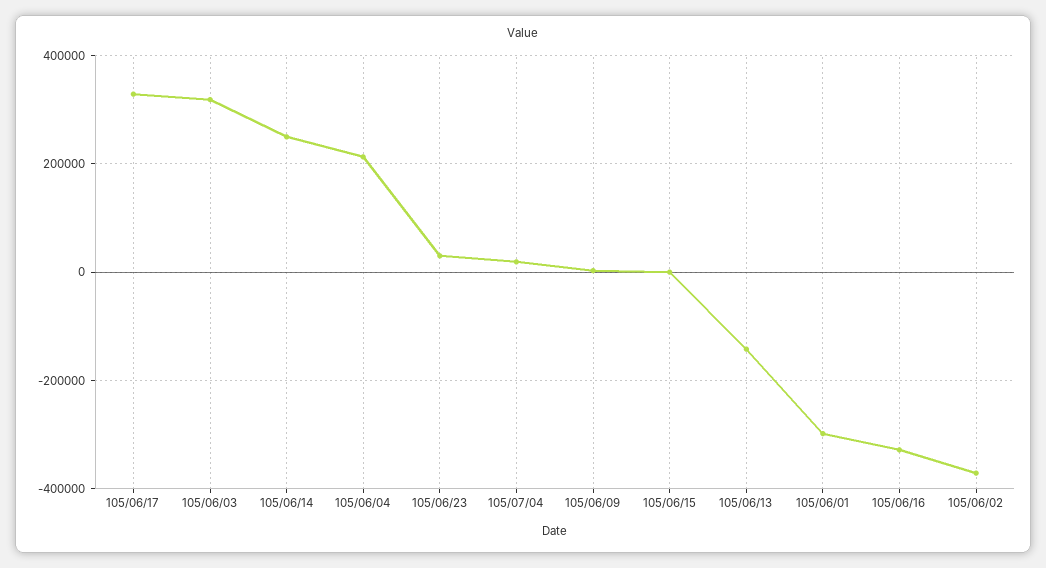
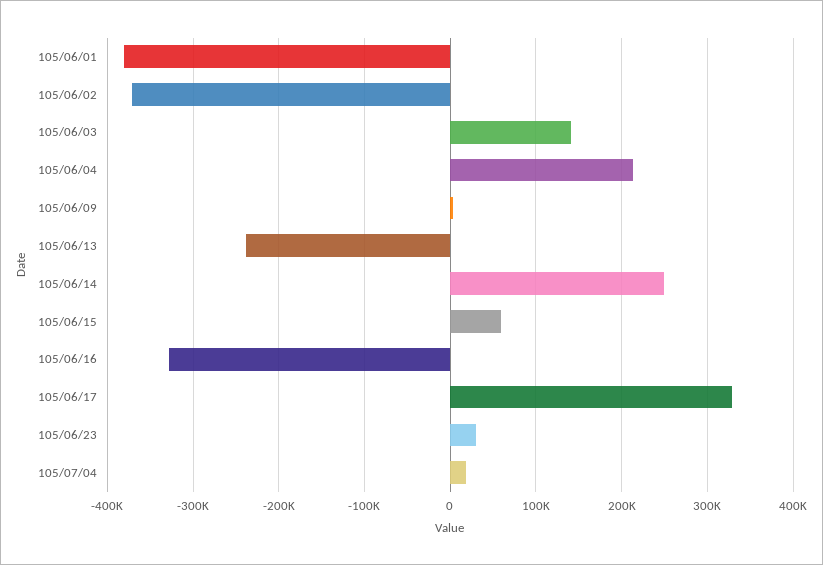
  {
    "105/06/17": 330000,
-   "105/06/03": 320000,
+   "105/06/03": 140000,
    "105/06/14": 250000,
    "105/06/04": 210000,
    "105/06/23": 30000,
    "105/07/04": 20000,
    "105/06/09": 0,
-   "105/06/15": 0,
+   "105/06/15": 60000,
-   "105/06/13": -140000,
+   "105/06/13": -240000,
-   "105/06/01": -300000,
+   "105/06/01": -380000,
    "105/06/16": -330000,
    "105/06/02": -370000
  }

